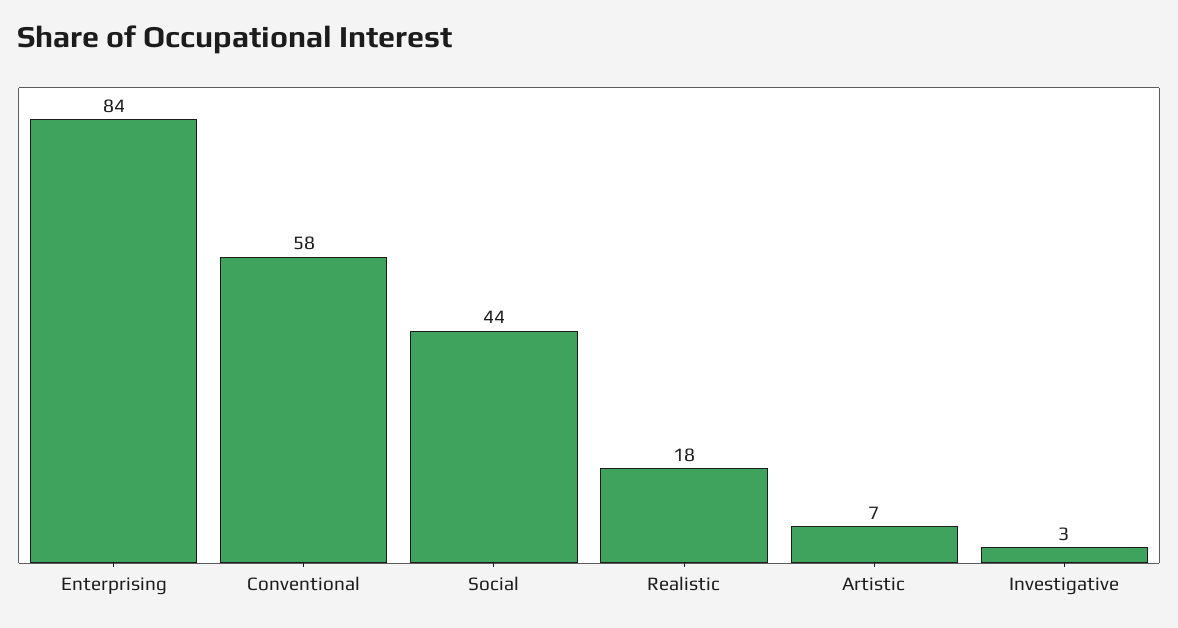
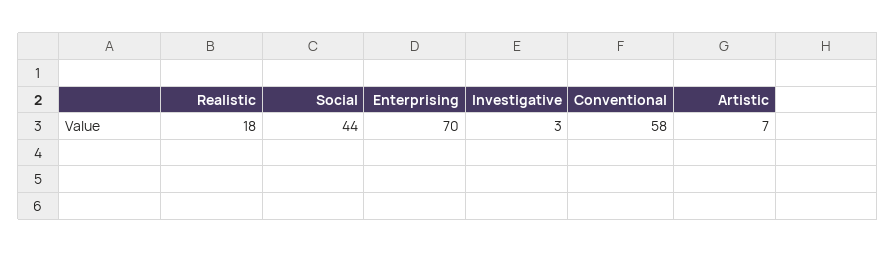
  {
-   "Enterprising": 84,
+   "Enterprising": 70,
    "Conventional": 58,
    "Social": 44,
    "Realistic": 18,
    "Artistic": 7,
    "Investigative": 3
  }

